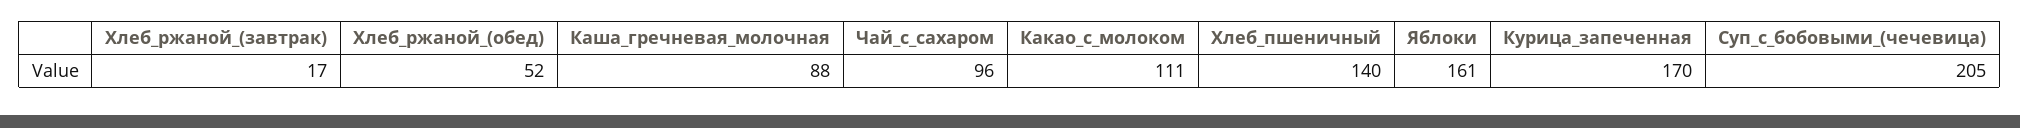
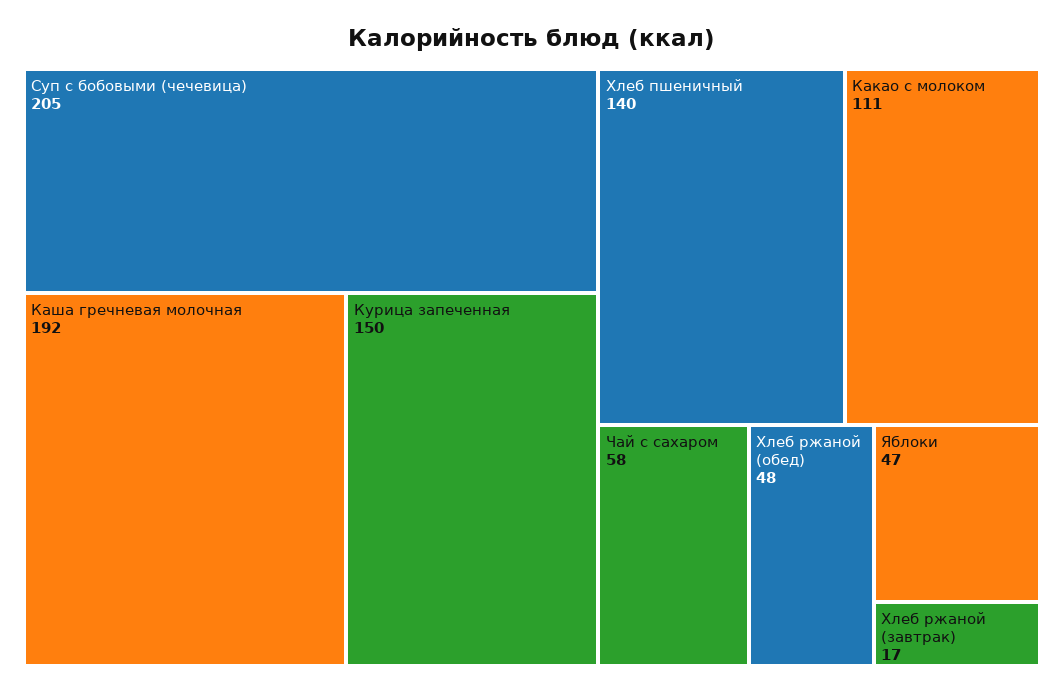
  {
    "Хлеб_ржаной_(завтрак)": 17,
-   "Хлеб_ржаной_(обед)": 52,
+   "Хлеб_ржаной_(обед)": 48,
-   "Каша_гречневая_молочная": 88,
+   "Каша_гречневая_молочная": 192,
-   "Чай_с_сахаром": 96,
+   "Чай_с_сахаром": 58,
    "Какао_с_молоком": 111,
    "Хлеб_пшеничный": 140,
-   "Яблоки": 161,
+   "Яблоки": 47,
-   "Курица_запеченная": 170,
+   "Курица_запеченная": 150,
    "Суп_с_бобовыми_(чечевица)": 205
  }

